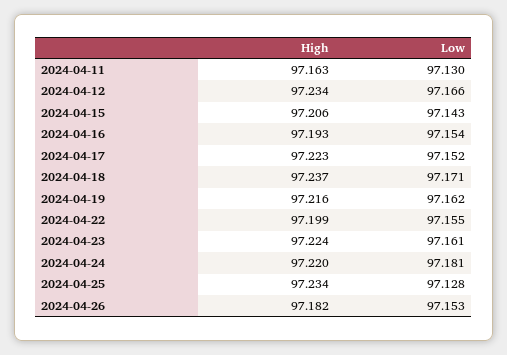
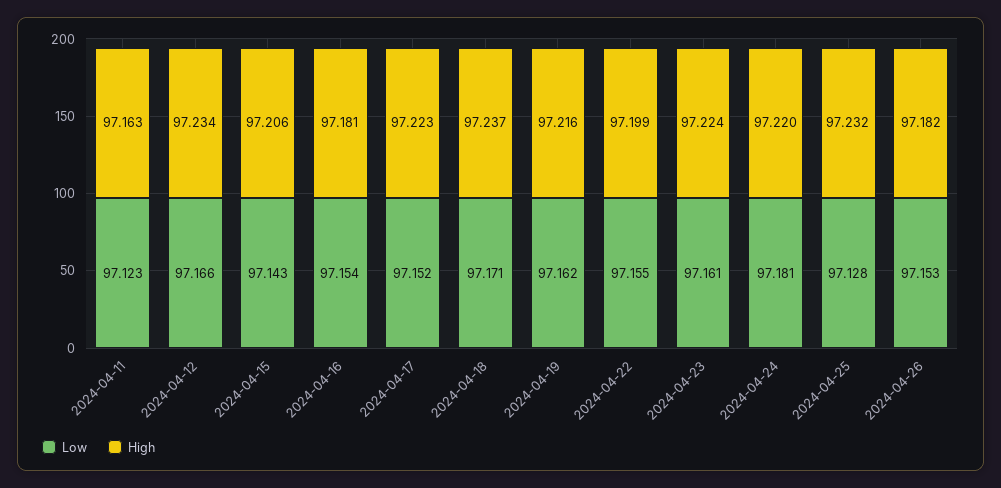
  {
    "High": {
      "2024-04-11": 97.163,
      "2024-04-12": 97.234,
      "2024-04-15": 97.206,
-     "2024-04-16": 97.193,
+     "2024-04-16": 97.181,
      "2024-04-17": 97.223,
      "2024-04-18": 97.237,
      "2024-04-19": 97.216,
      "2024-04-22": 97.199,
      "2024-04-23": 97.224,
      "2024-04-24": 97.22,
-     "2024-04-25": 97.234,
+     "2024-04-25": 97.232,
      "2024-04-26": 97.182
    },
    "Low": {
-     "2024-04-11": 97.13,
+     "2024-04-11": 97.123,
      "2024-04-12": 97.166,
      "2024-04-15": 97.143,
      "2024-04-16": 97.154,
      "2024-04-17": 97.152,
      "2024-04-18": 97.171,
      "2024-04-19": 97.162,
      "2024-04-22": 97.155,
      "2024-04-23": 97.161,
      "2024-04-24": 97.181,
      "2024-04-25": 97.128,
      "2024-04-26": 97.153
    }
  }

